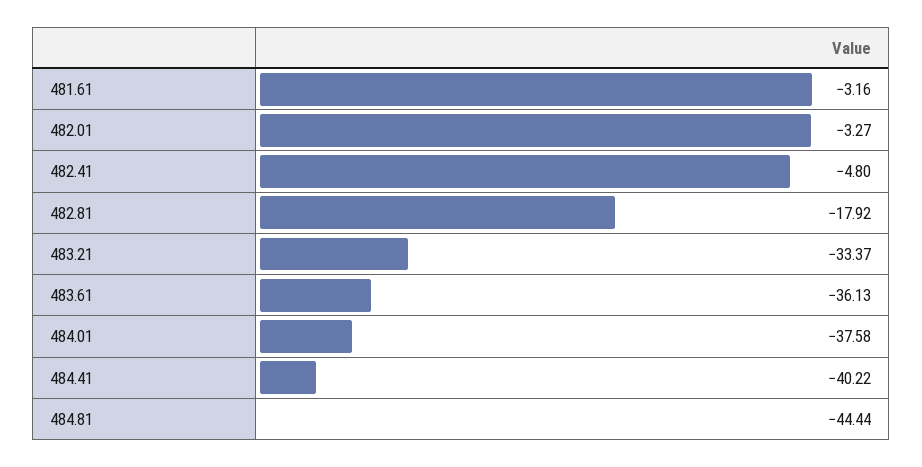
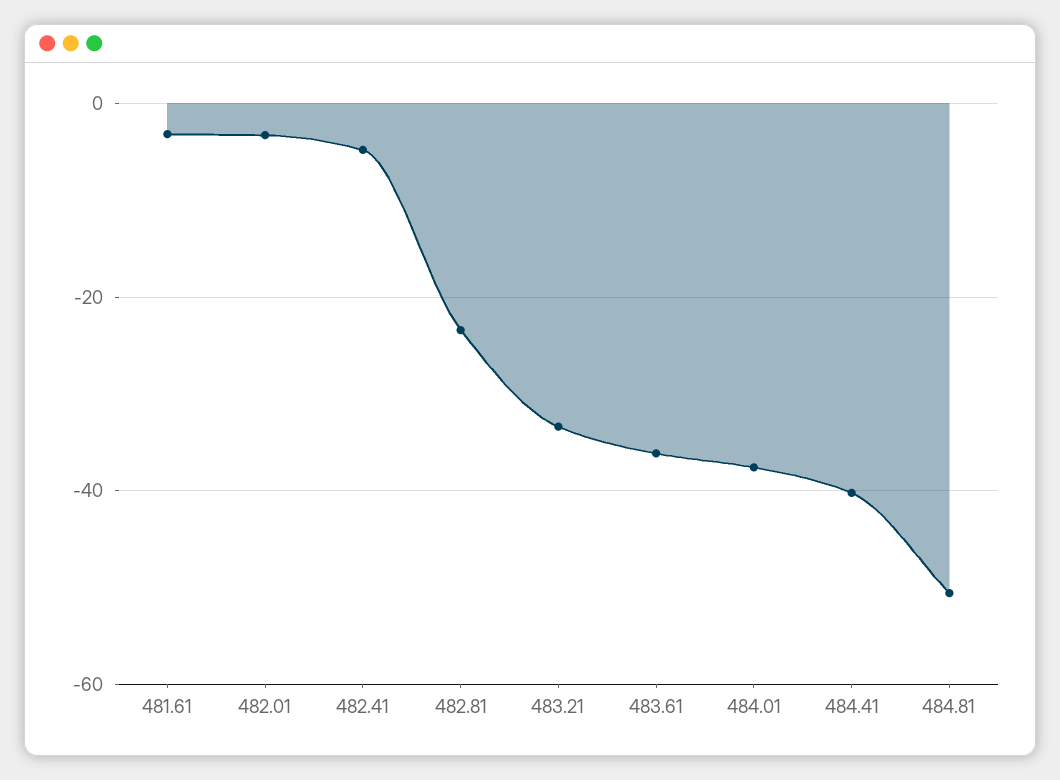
  {
    "481.61": -3.16,
    "482.01": -3.27,
    "482.41": -4.8,
-   "482.81": -17.92,
+   "482.81": -24,
    "483.21": -33.37,
    "483.61": -36.13,
    "484.01": -37.58,
    "484.41": -40.22,
-   "484.81": -44.44
+   "484.81": -50
  }

